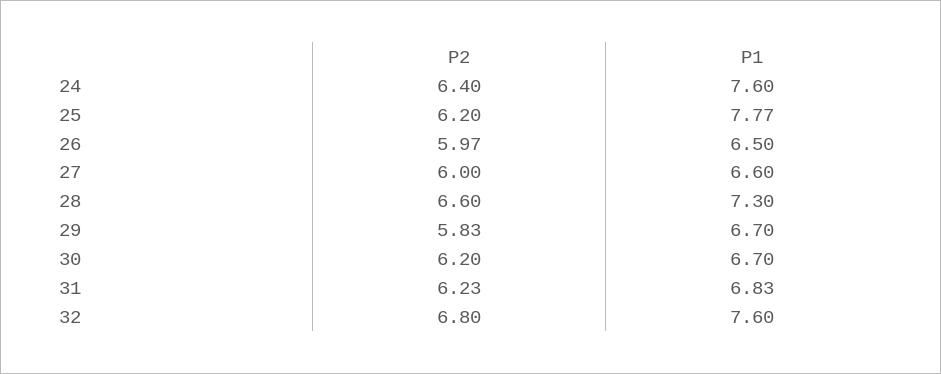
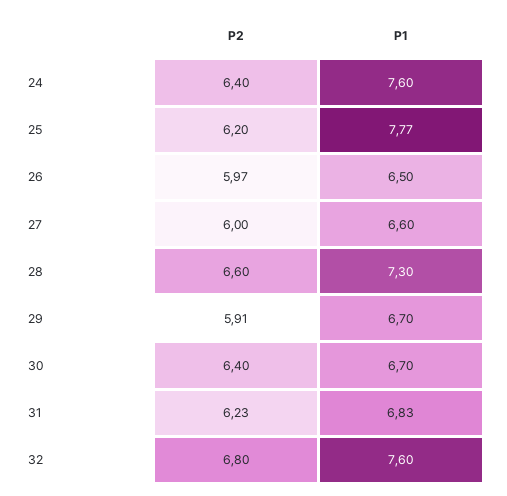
  {
    "P2": {
      "24": 6.4,
      "25": 6.2,
      "26": 5.97,
      "27": 6,
      "28": 6.6,
-     "29": 5.83,
+     "29": 5.91,
-     "30": 6.2,
+     "30": 6.4,
      "31": 6.23,
      "32": 6.8
    },
    "P1": {
      "24": 7.6,
      "25": 7.77,
      "26": 6.5,
      "27": 6.6,
      "28": 7.3,
      "29": 6.7,
      "30": 6.7,
      "31": 6.83,
      "32": 7.6
    }
  }

